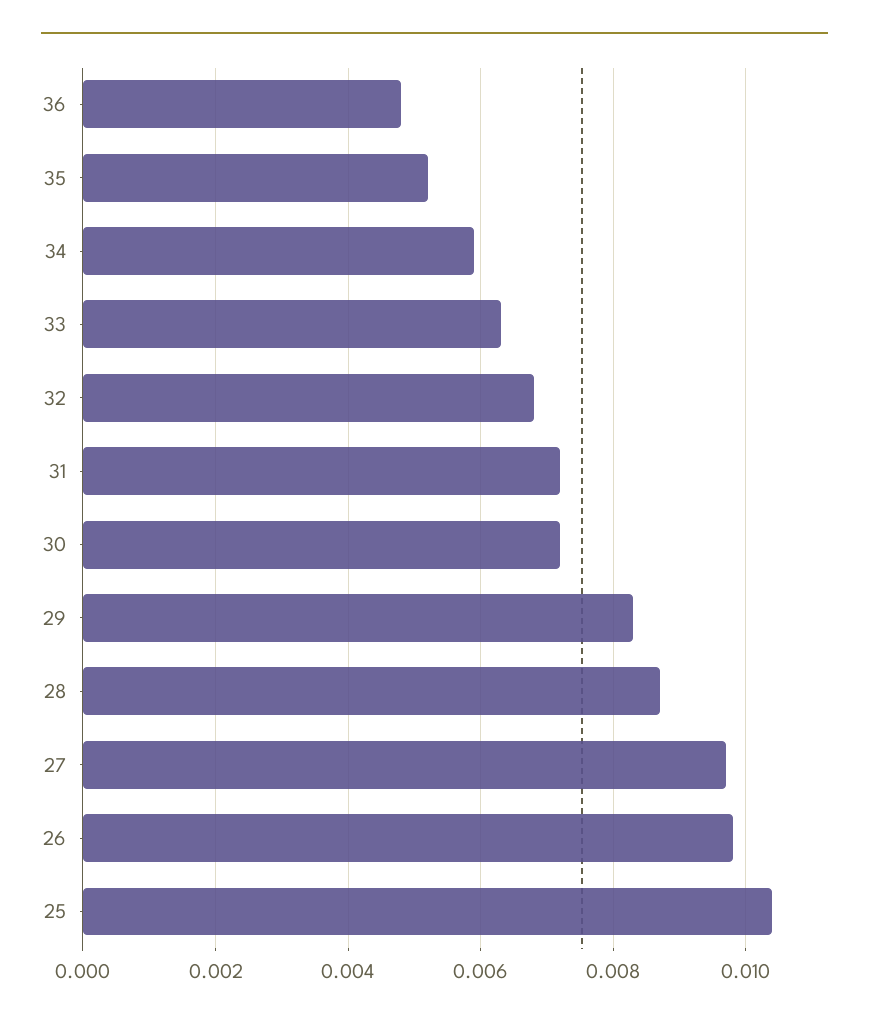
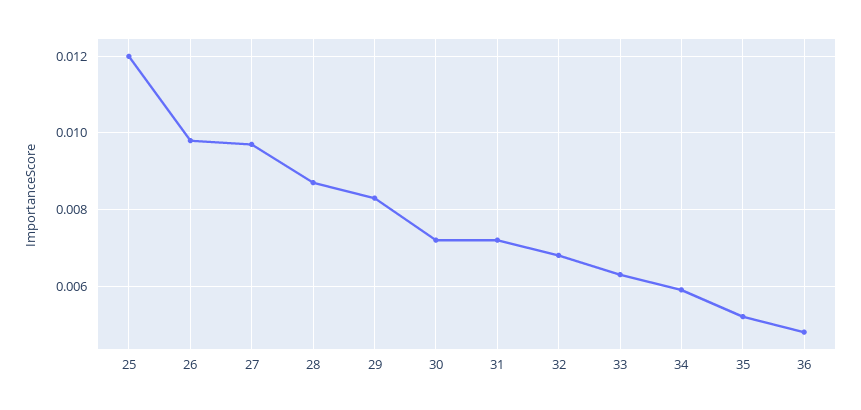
  {
    "36": 0.005,
    "35": 0.005,
    "34": 0.006,
    "33": 0.0065,
    "32": 0.007,
    "31": 0.007,
    "30": 0.007,
    "29": 0.0085,
    "28": 0.0085,
    "27": 0.0095,
    "26": 0.01,
-   "25": 0.0105
+   "25": 0.012
  }

